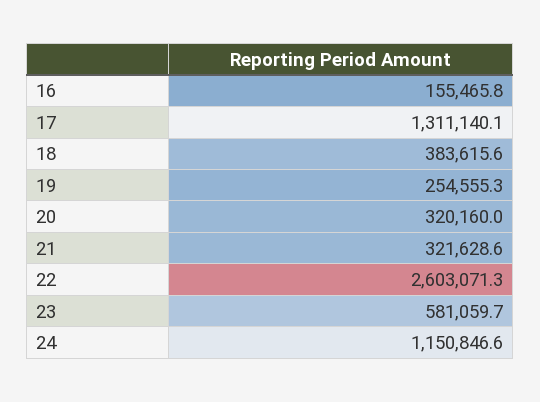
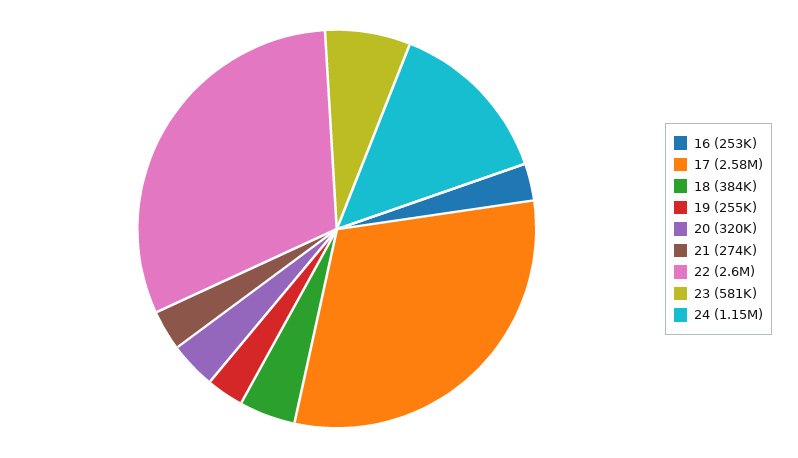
  {
-   "16": 155465.8,
+   "16": 253000,
-   "17": 1311140.1,
+   "17": 2580000,
    "18": 383615.6,
    "19": 254555.3,
    "20": 320160,
-   "21": 321628.6,
+   "21": 274000,
    "22": 2603071.3,
    "23": 581059.7,
    "24": 1150846.6
  }

